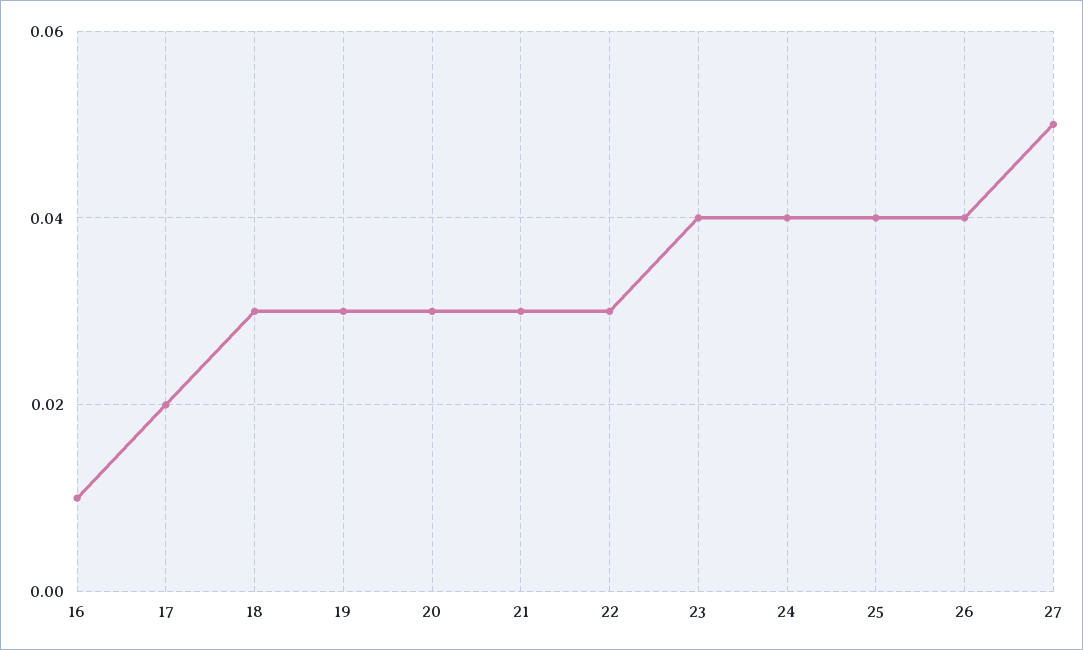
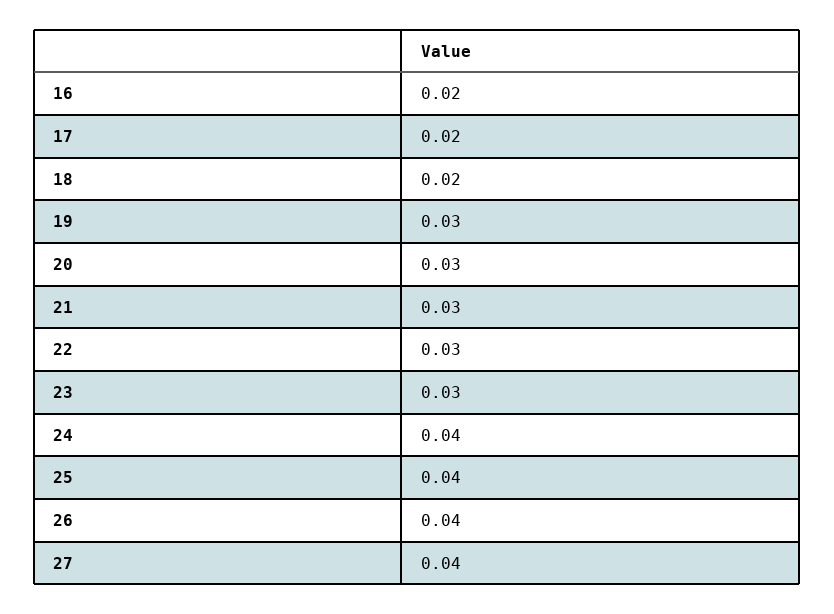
  {
-   "16": 0.01,
+   "16": 0.02,
    "17": 0.02,
-   "18": 0.03,
+   "18": 0.02,
    "19": 0.03,
    "20": 0.03,
    "21": 0.03,
    "22": 0.03,
-   "23": 0.04,
+   "23": 0.03,
    "24": 0.04,
    "25": 0.04,
    "26": 0.04,
-   "27": 0.05
+   "27": 0.04
  }

